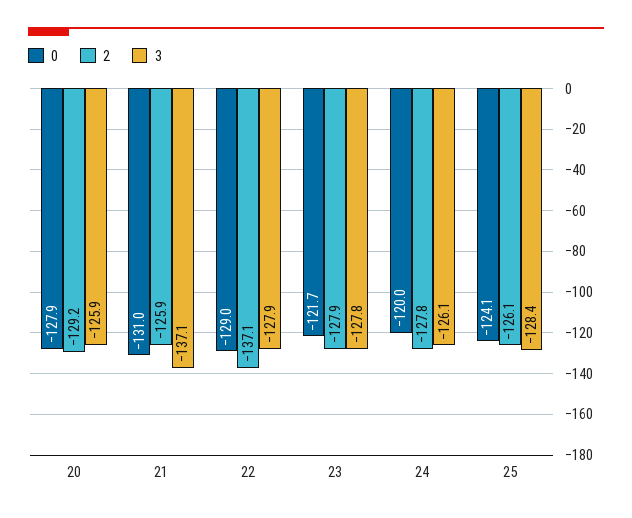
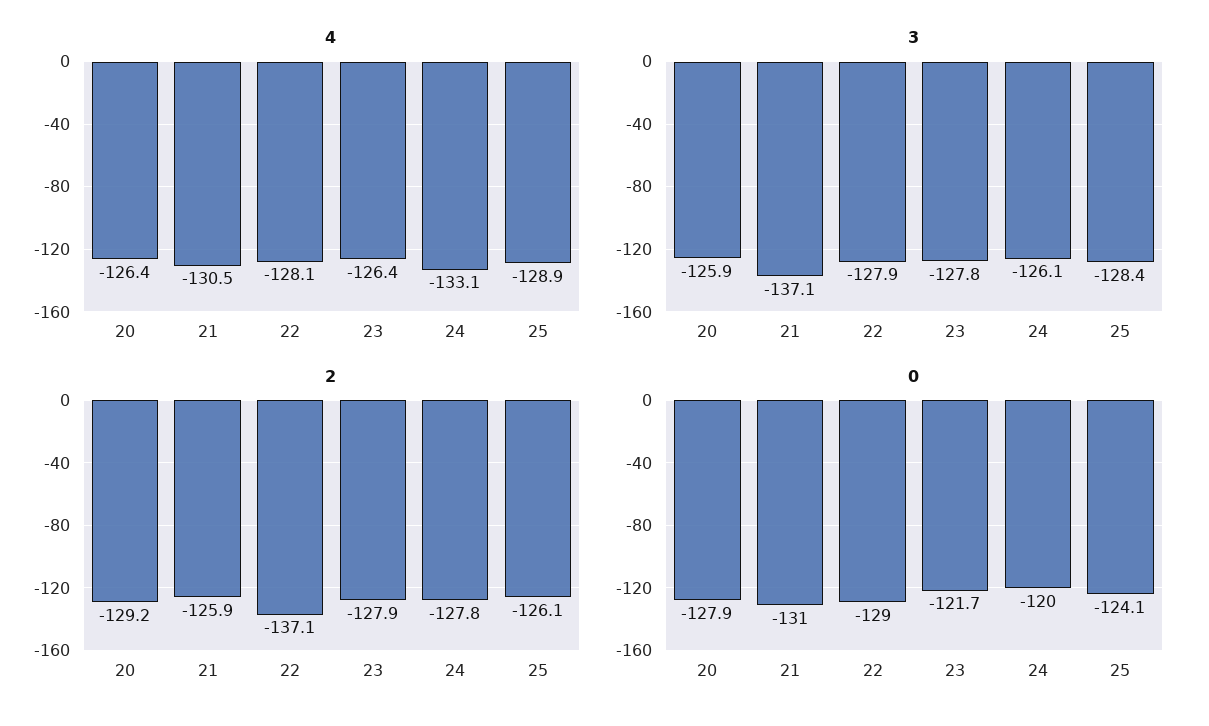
  {
    "0": {
      "20": -127.9,
      "21": -131,
      "22": -129,
      "23": -121.7,
      "24": -120,
      "25": -124.1
    },
    "2": {
      "20": -129.2,
      "21": -125.9,
      "22": -137.1,
      "23": -127.9,
      "24": -127.8,
      "25": -126.1
    },
    "3": {
      "20": -125.9,
      "21": -137.1,
      "22": -127.9,
      "23": -127.8,
      "24": -126.1,
      "25": -128.4
-   }
+   },
+   "4": {
+     "20": -126.4,
+     "21": -130.5,
+     "22": -128.1,
+     "23": -126.4,
+     "24": -133.1,
+     "25": -128.9
+   }
  }

